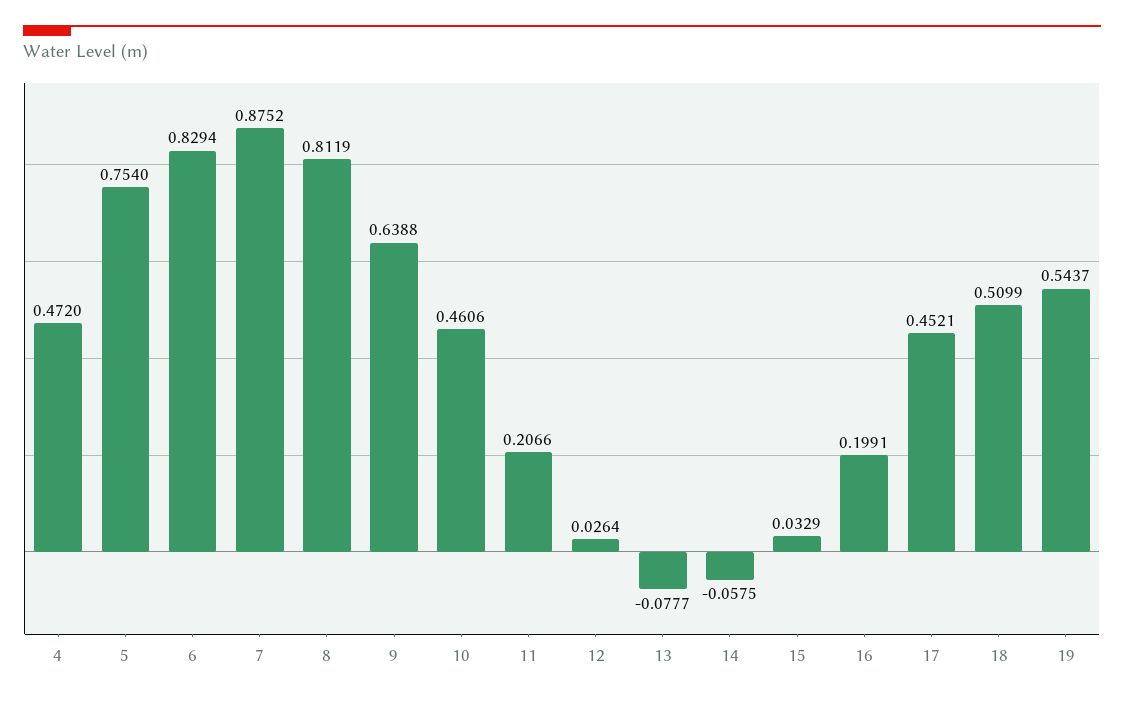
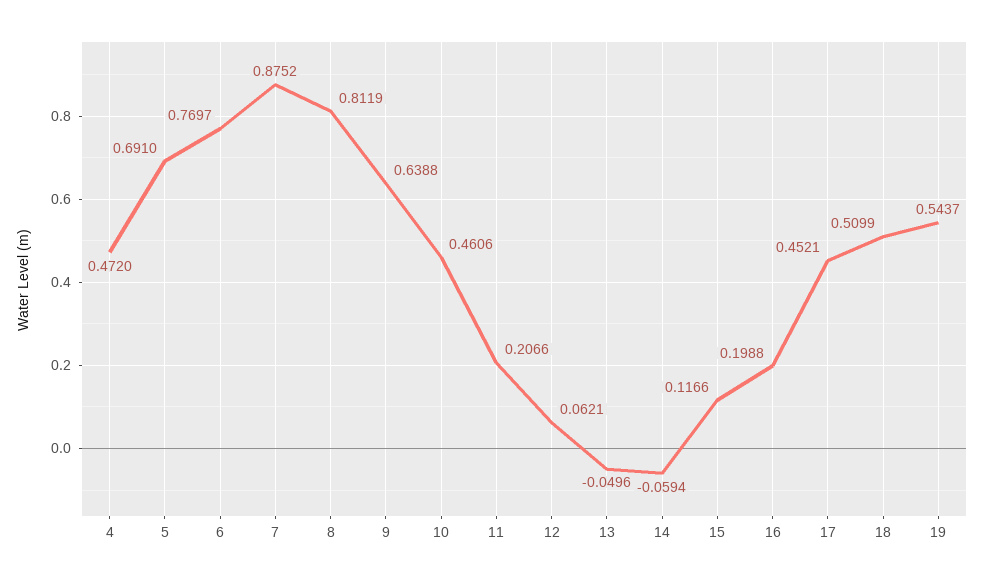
  {
    "4": 0.472,
-   "5": 0.754,
+   "5": 0.691,
-   "6": 0.8294,
+   "6": 0.7697,
    "7": 0.8752,
    "8": 0.8119,
    "9": 0.6388,
    "10": 0.4606,
    "11": 0.2066,
-   "12": 0.0264,
+   "12": 0.0621,
-   "13": -0.0777,
+   "13": -0.0496,
-   "14": -0.0575,
+   "14": -0.0594,
-   "15": 0.0329,
+   "15": 0.1166,
-   "16": 0.1991,
+   "16": 0.1988,
    "17": 0.4521,
    "18": 0.5099,
    "19": 0.5437
  }

